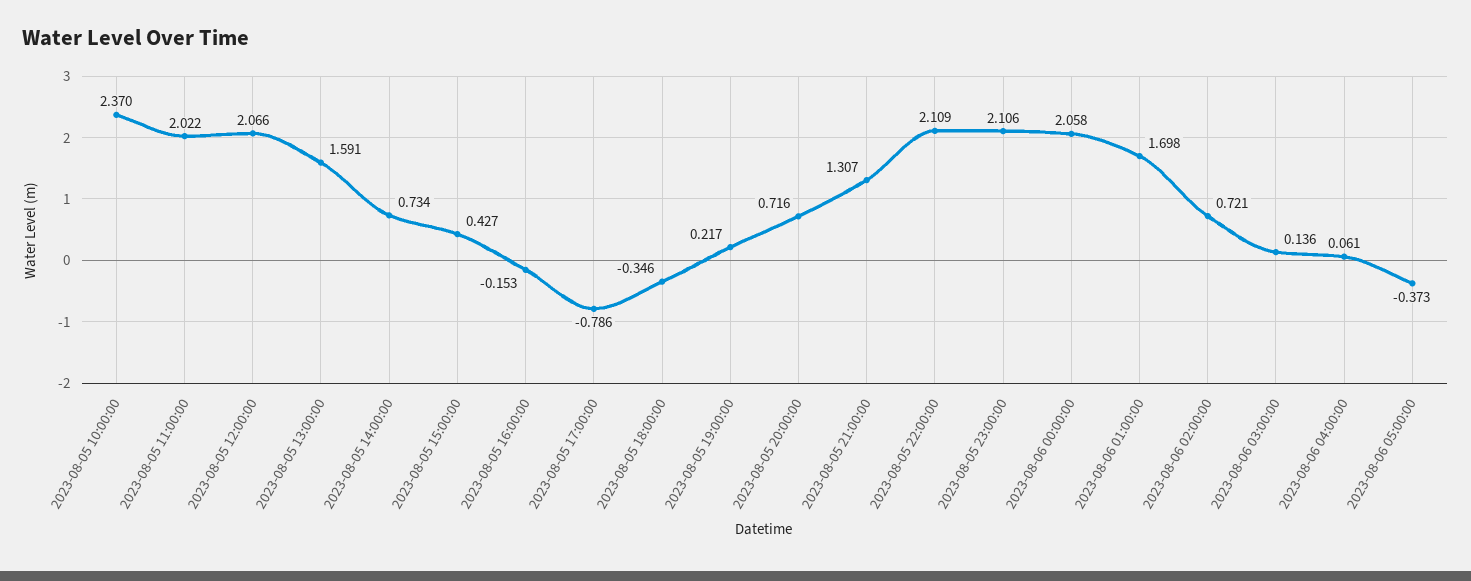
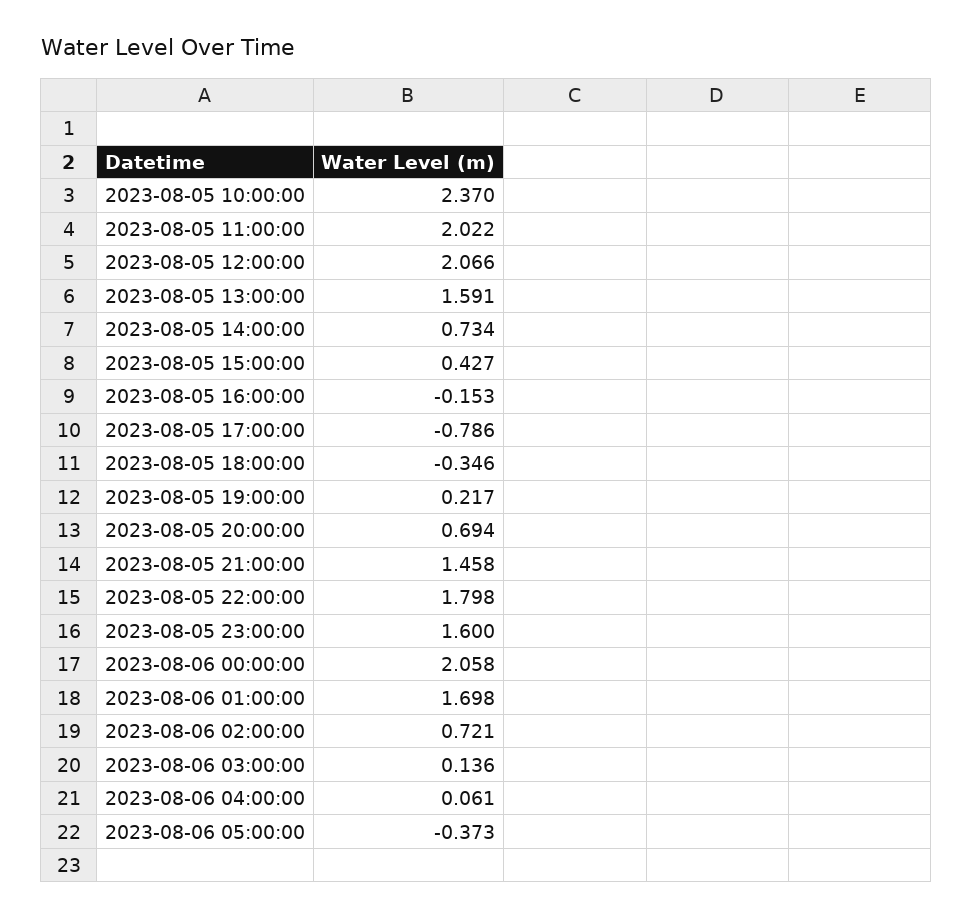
  {
    "2023-08-05 10:00:00": 2.37,
    "2023-08-05 11:00:00": 2.022,
    "2023-08-05 12:00:00": 2.066,
    "2023-08-05 13:00:00": 1.591,
    "2023-08-05 14:00:00": 0.734,
    "2023-08-05 15:00:00": 0.427,
    "2023-08-05 16:00:00": -0.153,
    "2023-08-05 17:00:00": -0.786,
    "2023-08-05 18:00:00": -0.346,
    "2023-08-05 19:00:00": 0.217,
-   "2023-08-05 20:00:00": 0.716,
+   "2023-08-05 20:00:00": 0.694,
-   "2023-08-05 21:00:00": 1.307,
+   "2023-08-05 21:00:00": 1.458,
-   "2023-08-05 22:00:00": 2.109,
+   "2023-08-05 22:00:00": 1.798,
-   "2023-08-05 23:00:00": 2.106,
+   "2023-08-05 23:00:00": 1.6,
    "2023-08-06 00:00:00": 2.058,
    "2023-08-06 01:00:00": 1.698,
    "2023-08-06 02:00:00": 0.721,
    "2023-08-06 03:00:00": 0.136,
    "2023-08-06 04:00:00": 0.061,
    "2023-08-06 05:00:00": -0.373
  }

